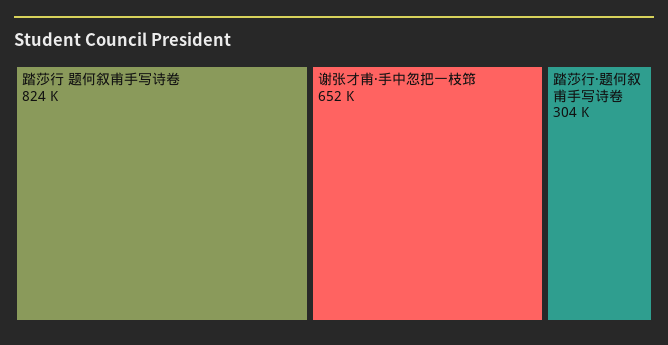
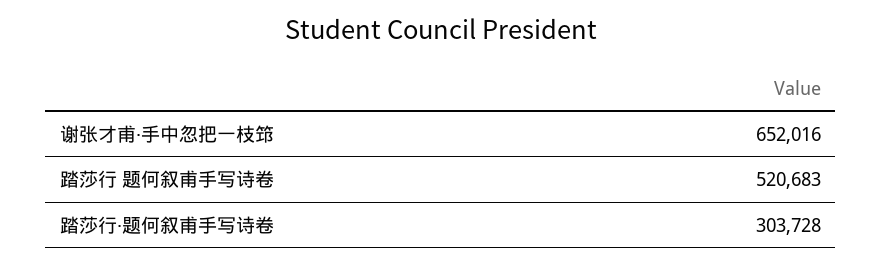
  {
-   "踏莎行 题何叙甫手写诗卷": 824000,
+   "踏莎行 题何叙甫手写诗卷": 520683,
    "谢张才甫·手中忽把一枝筇": 652016,
    "踏莎行·题何叙甫手写诗卷": 303728
  }

